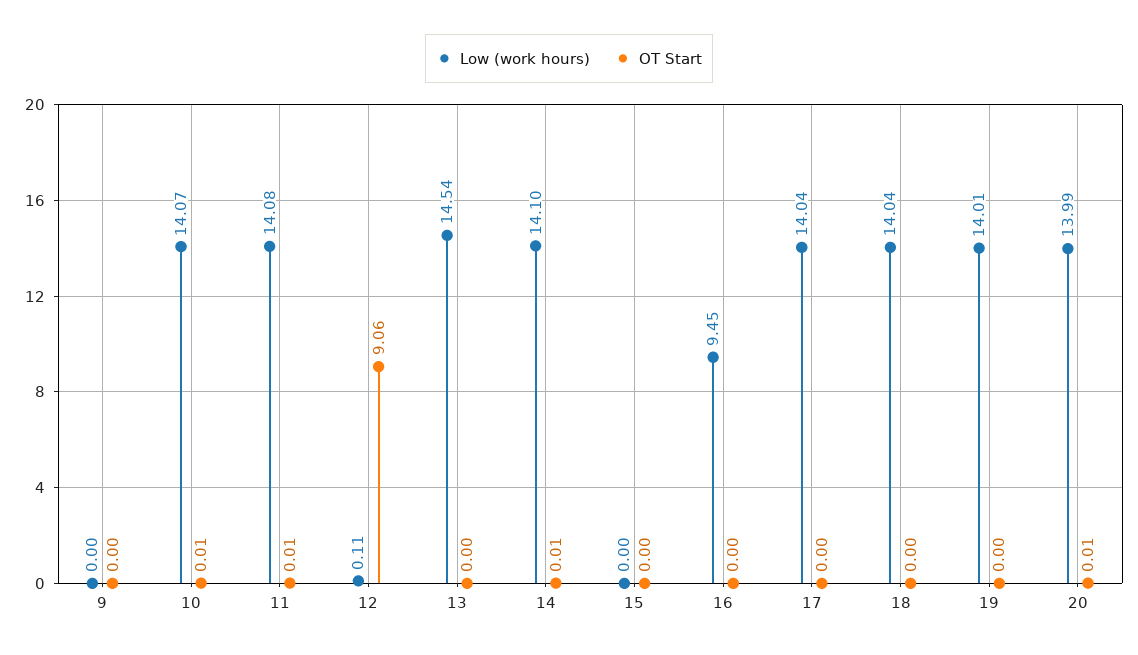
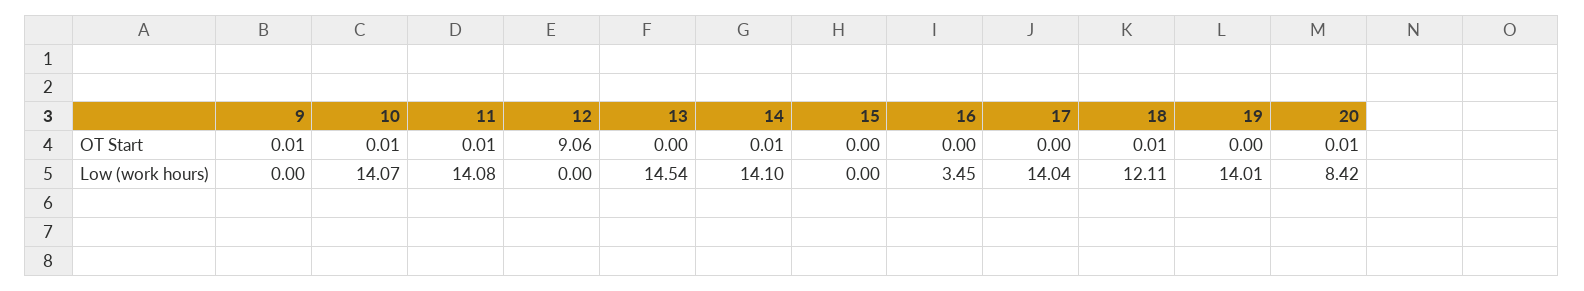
  {
    "Low (work hours)": {
      "9": 0,
      "10": 14.07,
      "11": 14.08,
-     "12": 0.11,
+     "12": 0,
      "13": 14.54,
      "14": 14.1,
      "15": 0,
-     "16": 9.45,
+     "16": 3.45,
      "17": 14.04,
-     "18": 14.04,
+     "18": 12.11,
      "19": 14.01,
-     "20": 13.99
+     "20": 8.42
    },
    "OT Start": {
-     "9": 0,
+     "9": 0.01,
      "10": 0.01,
      "11": 0.01,
      "12": 9.06,
      "13": 0,
      "14": 0.01,
      "15": 0,
      "16": 0,
      "17": 0,
-     "18": 0,
+     "18": 0.01,
      "19": 0,
      "20": 0.01
    }
  }

